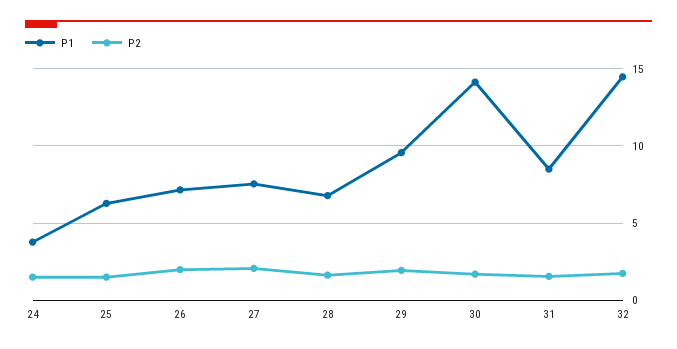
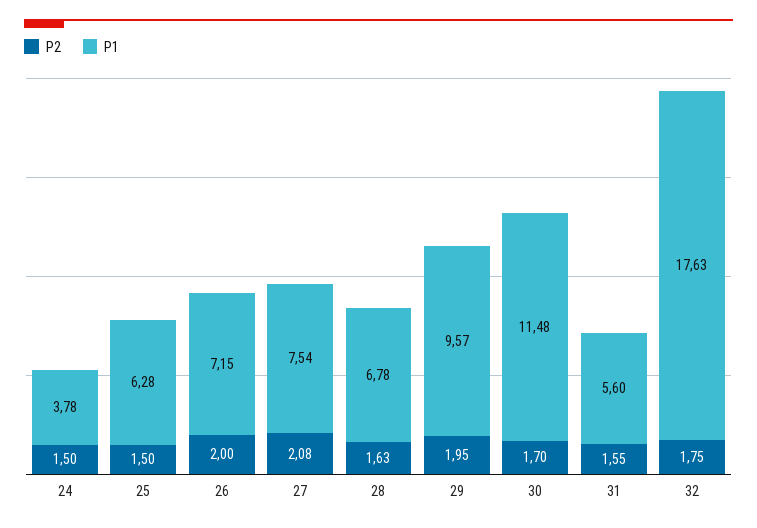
  {
    "P1": {
      "24": 3.78,
      "25": 6.28,
      "26": 7.15,
      "27": 7.54,
      "28": 6.78,
      "29": 9.57,
-     "30": 14,
+     "30": 11.48,
-     "31": 8.5,
+     "31": 5.6,
-     "32": 14.5
+     "32": 17.63
    },
    "P2": {
      "24": 1.5,
      "25": 1.5,
      "26": 2,
      "27": 2.08,
      "28": 1.63,
      "29": 1.95,
      "30": 1.7,
      "31": 1.55,
      "32": 1.75
    }
  }

